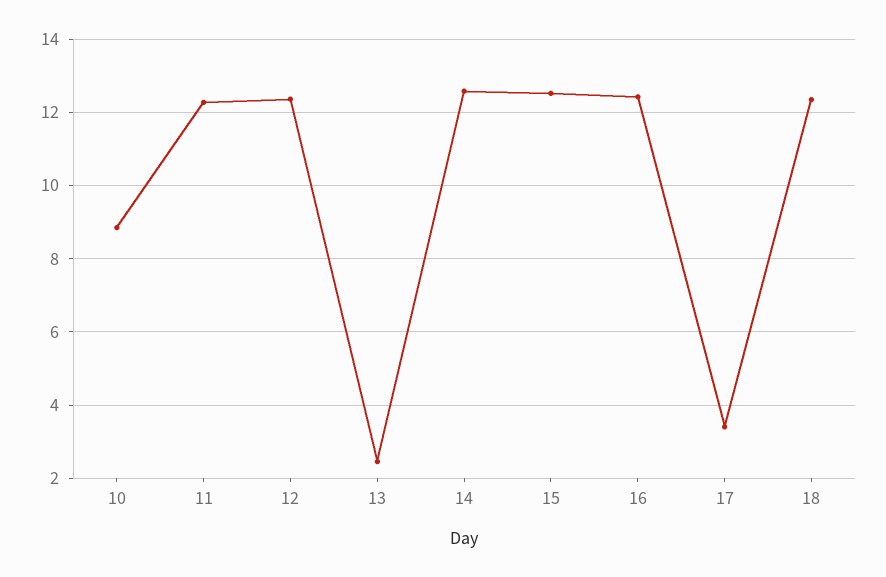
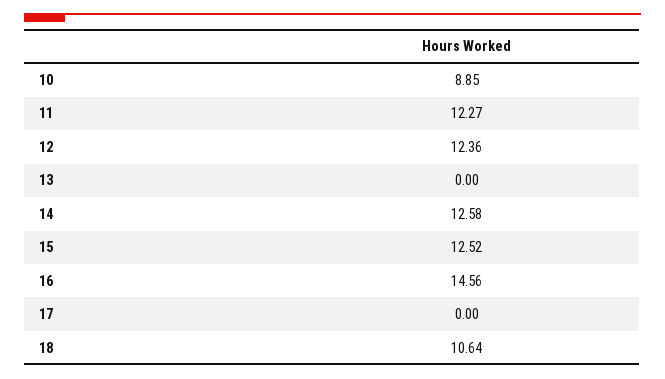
  {
    "10": 8.85,
    "11": 12.27,
    "12": 12.36,
-   "13": 2.4,
+   "13": 0,
    "14": 12.58,
    "15": 12.52,
-   "16": 12.4,
+   "16": 14.56,
-   "17": 3.4,
+   "17": 0,
-   "18": 12.4
+   "18": 10.64
  }

